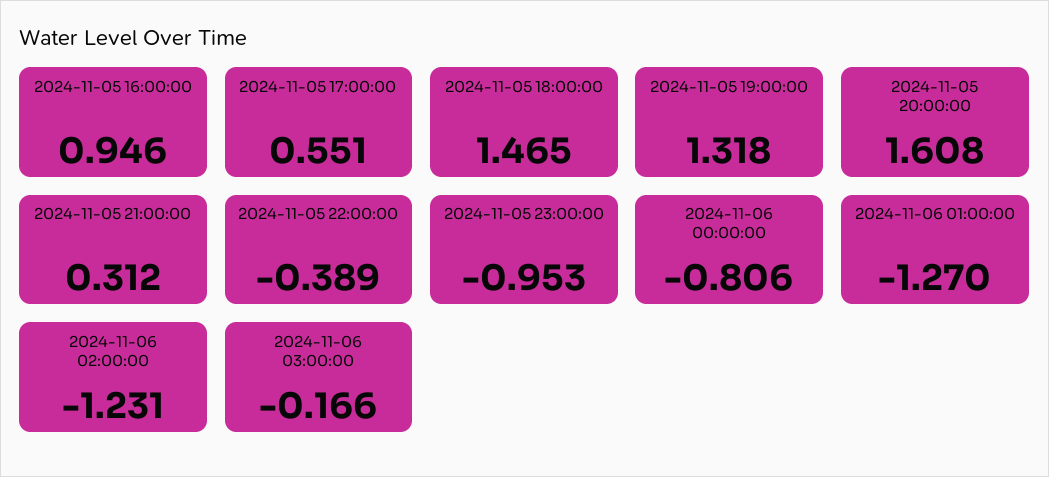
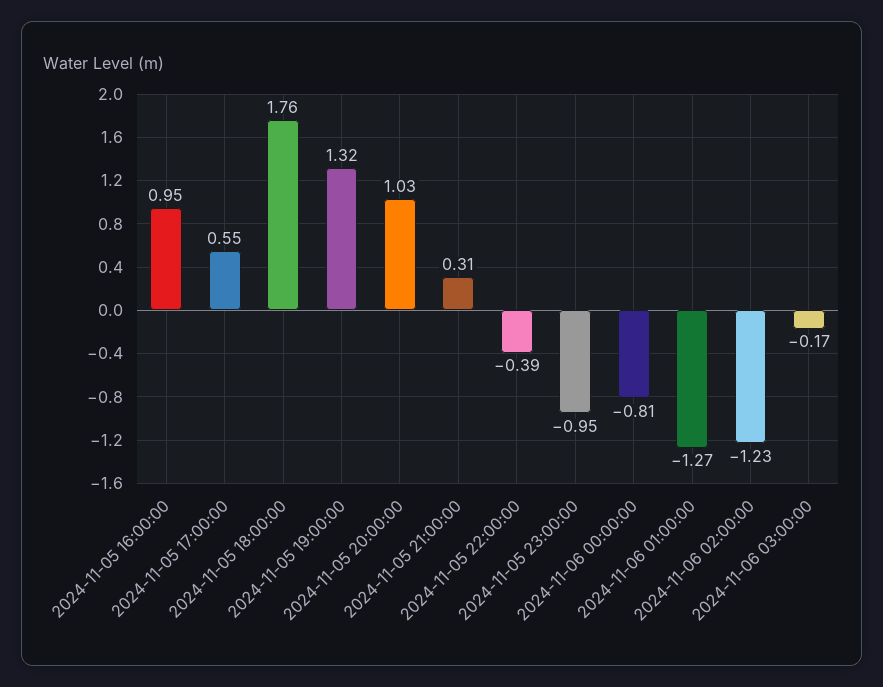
  {
    "2024-11-05 16:00:00": 0.946,
    "2024-11-05 17:00:00": 0.551,
-   "2024-11-05 18:00:00": 1.465,
+   "2024-11-05 18:00:00": 1.76,
    "2024-11-05 19:00:00": 1.318,
-   "2024-11-05 20:00:00": 1.608,
+   "2024-11-05 20:00:00": 1.03,
    "2024-11-05 21:00:00": 0.312,
    "2024-11-05 22:00:00": -0.389,
    "2024-11-05 23:00:00": -0.953,
    "2024-11-06 00:00:00": -0.806,
    "2024-11-06 01:00:00": -1.27,
    "2024-11-06 02:00:00": -1.231,
    "2024-11-06 03:00:00": -0.166
  }

